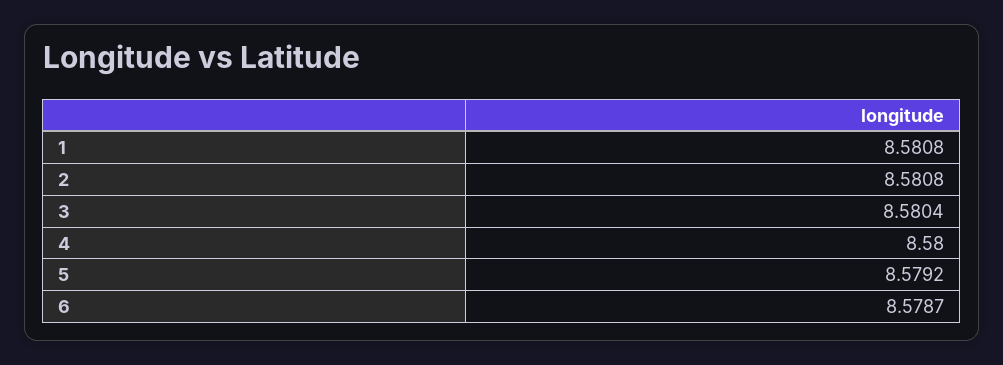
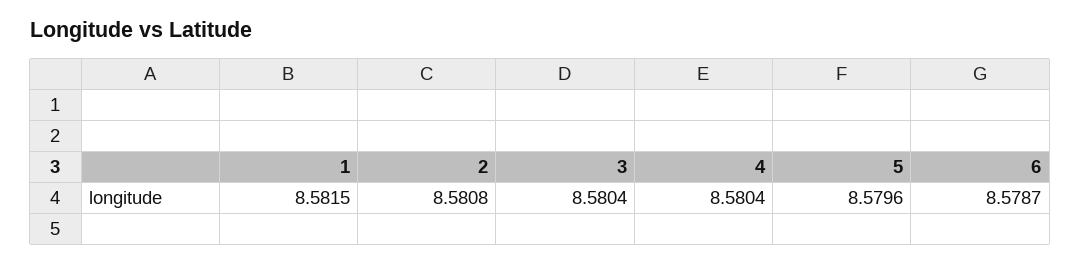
  {
-   "1": 8.5808,
+   "1": 8.5815,
    "2": 8.5808,
    "3": 8.5804,
-   "4": 8.58,
+   "4": 8.5804,
-   "5": 8.5792,
+   "5": 8.5796,
    "6": 8.5787
  }

